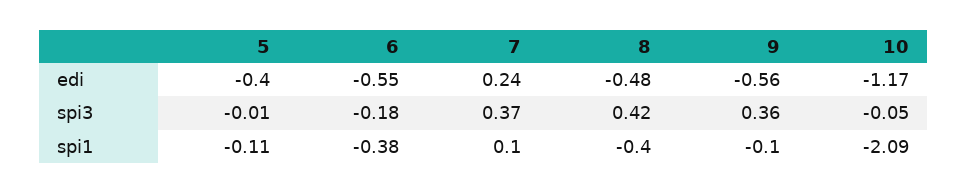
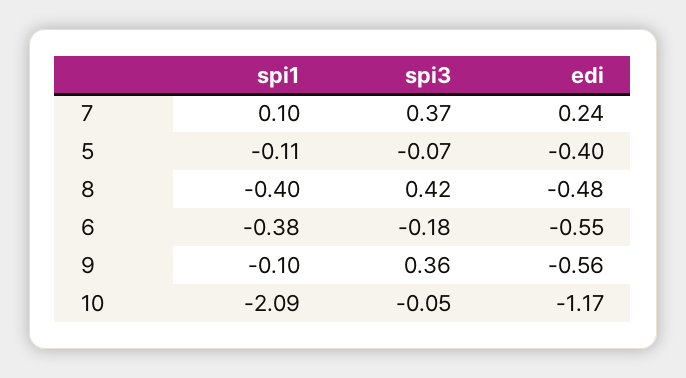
  {
    "5": {
      "edi": -0.4,
-     "spi3": -0.01,
+     "spi3": -0.07,
      "spi1": -0.11
    },
    "6": {
      "edi": -0.55,
      "spi3": -0.18,
      "spi1": -0.38
    },
    "7": {
      "edi": 0.24,
      "spi3": 0.37,
      "spi1": 0.1
    },
    "8": {
      "edi": -0.48,
      "spi3": 0.42,
      "spi1": -0.4
    },
    "9": {
      "edi": -0.56,
      "spi3": 0.36,
      "spi1": -0.1
    },
    "10": {
      "edi": -1.17,
      "spi3": -0.05,
      "spi1": -2.09
    }
  }

